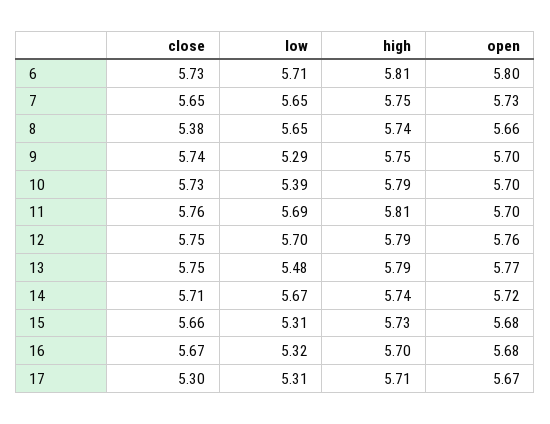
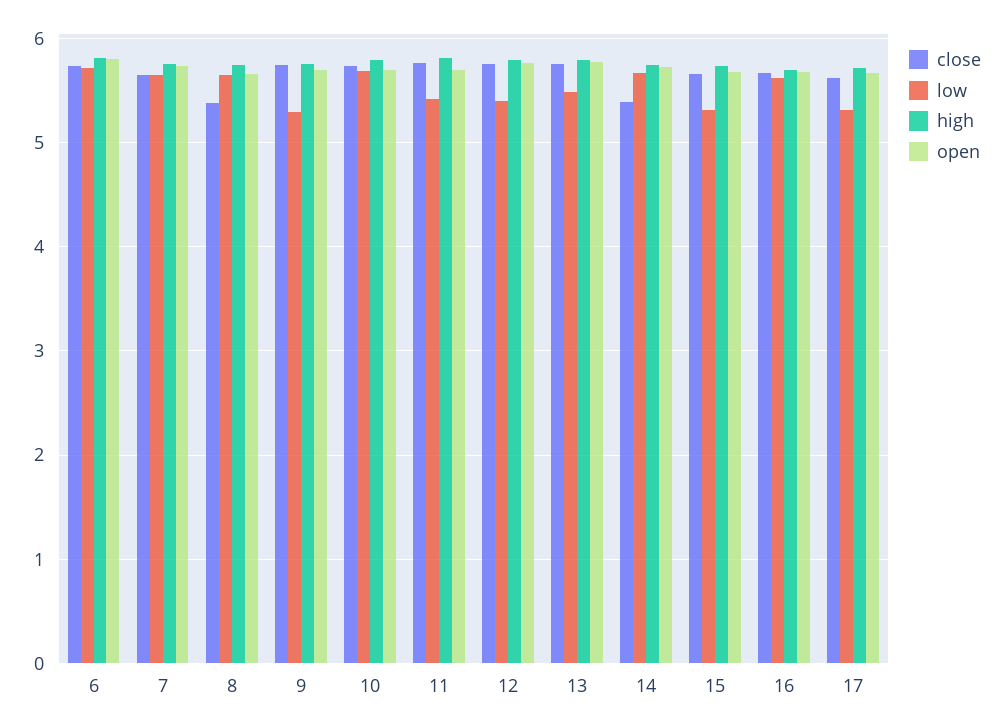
  {
    "close": {
      "6": 5.73,
      "7": 5.65,
      "8": 5.38,
      "9": 5.74,
      "10": 5.73,
      "11": 5.76,
      "12": 5.75,
      "13": 5.75,
-     "14": 5.71,
+     "14": 5.4,
      "15": 5.66,
      "16": 5.67,
-     "17": 5.3
+     "17": 5.6
    },
    "low": {
      "6": 5.71,
      "7": 5.65,
      "8": 5.65,
      "9": 5.29,
-     "10": 5.39,
+     "10": 5.7,
-     "11": 5.69,
+     "11": 5.4,
-     "12": 5.7,
+     "12": 5.4,
      "13": 5.48,
      "14": 5.67,
      "15": 5.31,
-     "16": 5.32,
+     "16": 5.6,
      "17": 5.31
    },
    "high": {
      "6": 5.81,
      "7": 5.75,
      "8": 5.74,
      "9": 5.75,
      "10": 5.79,
      "11": 5.81,
      "12": 5.79,
      "13": 5.79,
      "14": 5.74,
      "15": 5.73,
      "16": 5.7,
      "17": 5.71
    },
    "open": {
      "6": 5.8,
      "7": 5.73,
      "8": 5.66,
      "9": 5.7,
      "10": 5.7,
      "11": 5.7,
      "12": 5.76,
      "13": 5.77,
      "14": 5.72,
      "15": 5.68,
      "16": 5.68,
      "17": 5.67
    }
  }

